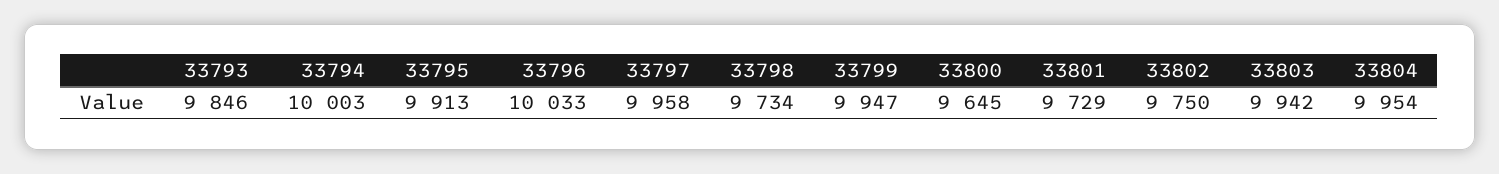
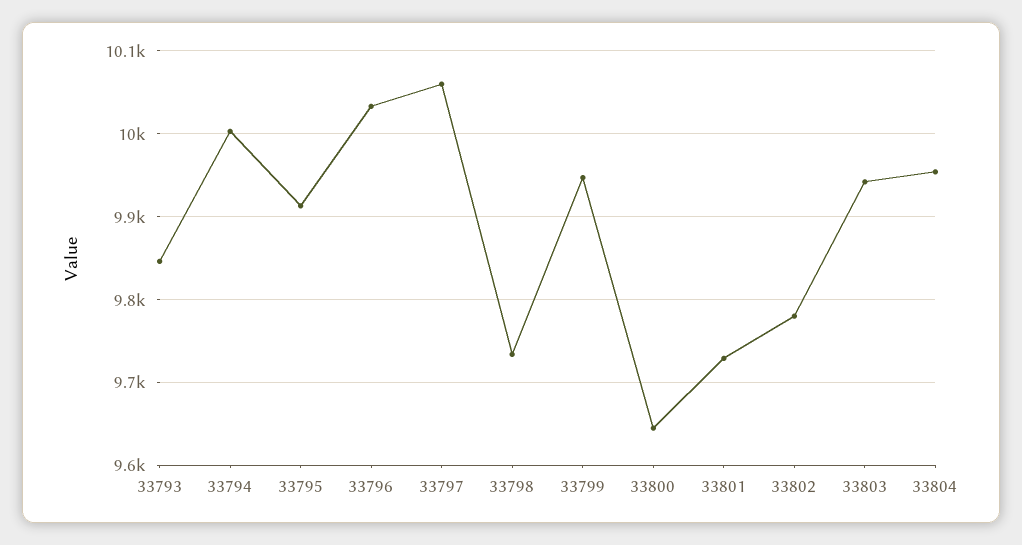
  {
    "33793": 9846,
    "33794": 10003,
    "33795": 9913,
    "33796": 10033,
-   "33797": 9958,
+   "33797": 10060,
    "33798": 9734,
    "33799": 9947,
    "33800": 9645,
    "33801": 9729,
-   "33802": 9750,
+   "33802": 9780,
    "33803": 9942,
    "33804": 9954
  }

